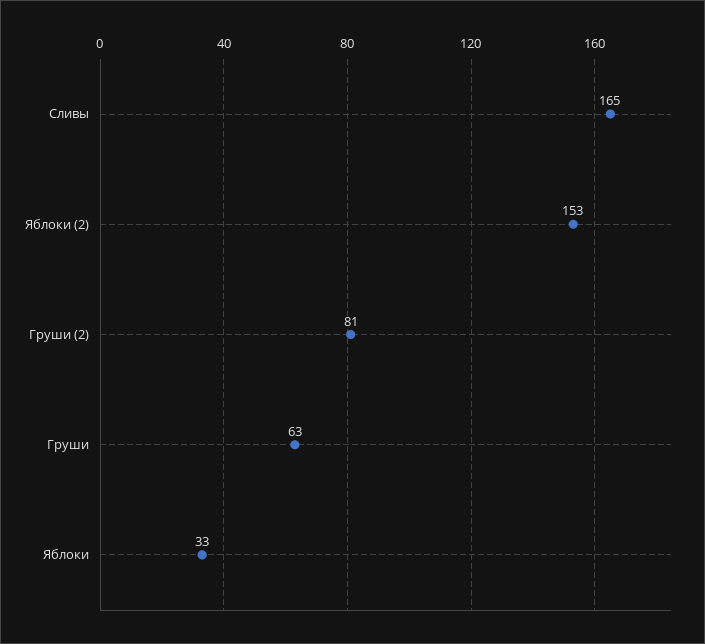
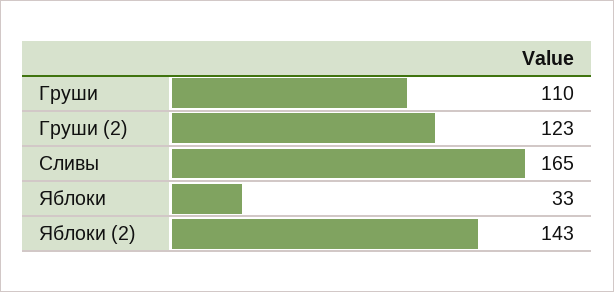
  {
    "Сливы": 165,
-   "Яблоки (2)": 153,
+   "Яблоки (2)": 143,
-   "Груши (2)": 81,
+   "Груши (2)": 123,
-   "Груши": 63,
+   "Груши": 110,
    "Яблоки": 33
  }

